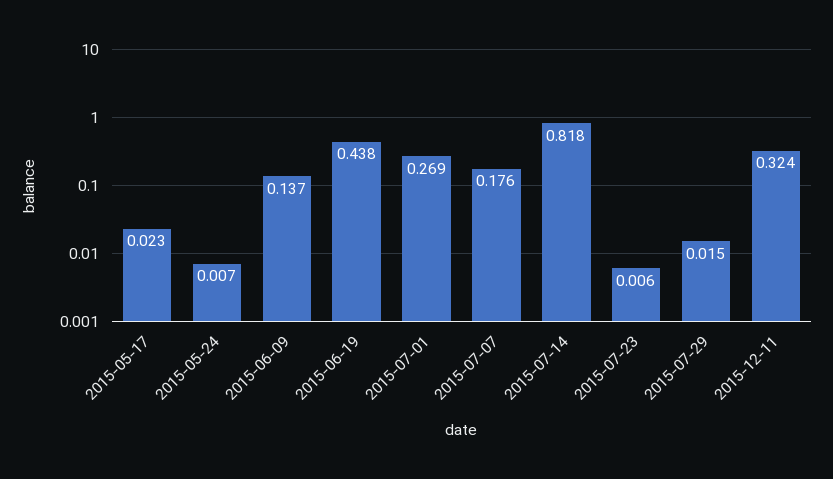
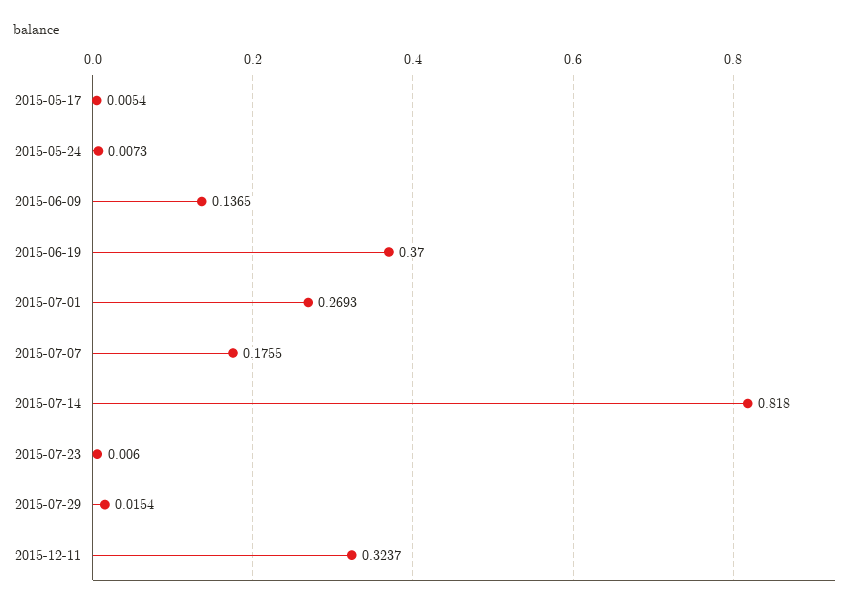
  {
-   "2015-05-17": 0.023,
+   "2015-05-17": 0.0054,
    "2015-05-24": 0.0073,
    "2015-06-09": 0.1365,
-   "2015-06-19": 0.438,
+   "2015-06-19": 0.37,
    "2015-07-01": 0.2693,
    "2015-07-07": 0.1755,
    "2015-07-14": 0.818,
    "2015-07-23": 0.006,
    "2015-07-29": 0.0154,
    "2015-12-11": 0.3237
  }

